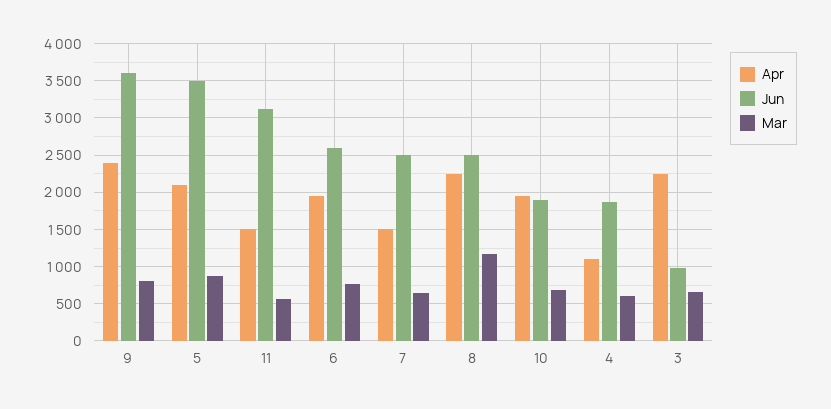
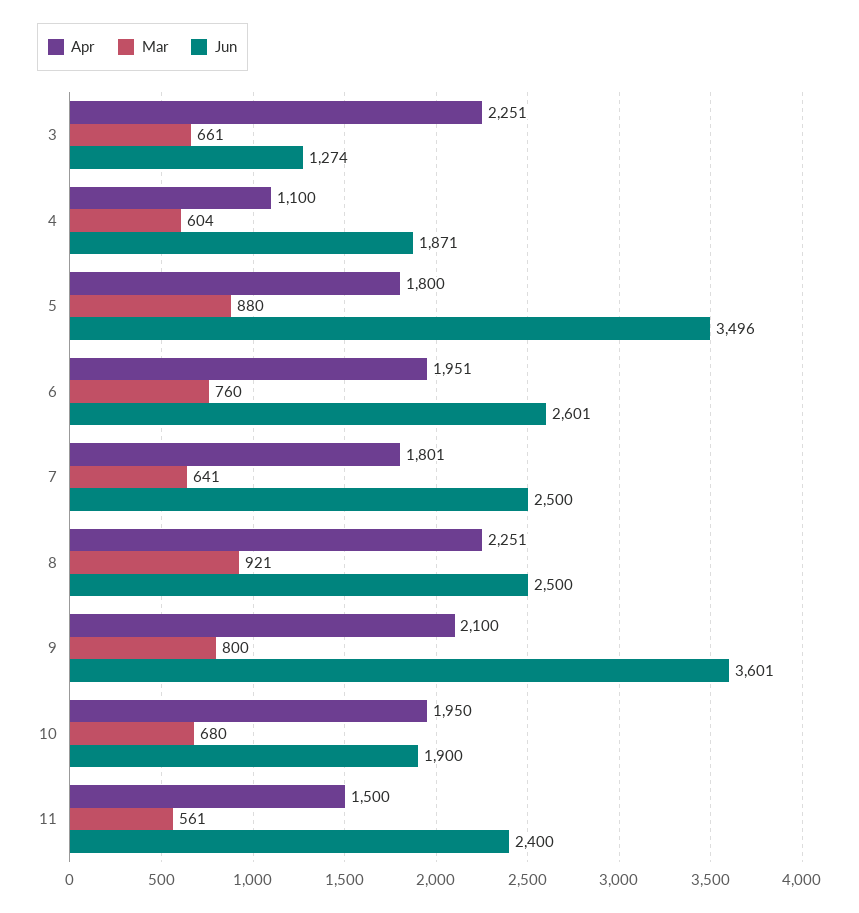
  {
    "Apr": {
-     "9": 2400,
+     "9": 2100,
-     "5": 2100,
+     "5": 1800,
      "11": 1500,
      "6": 1951,
-     "7": 1500,
+     "7": 1801,
      "8": 2251,
      "10": 1950,
      "4": 1100,
      "3": 2251
    },
    "Jun": {
      "9": 3601,
      "5": 3496,
-     "11": 3100,
+     "11": 2400,
      "6": 2601,
      "7": 2500,
      "8": 2500,
      "10": 1900,
      "4": 1871,
-     "3": 1000
+     "3": 1274
    },
    "Mar": {
      "9": 800,
      "5": 880,
      "11": 561,
      "6": 760,
      "7": 641,
-     "8": 1200,
+     "8": 921,
      "10": 680,
      "4": 604,
      "3": 661
    }
  }

